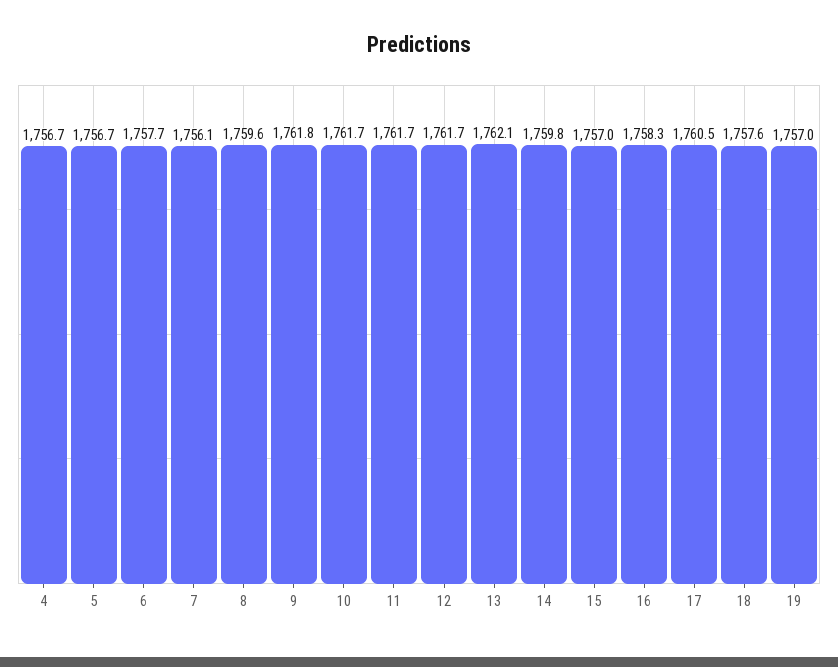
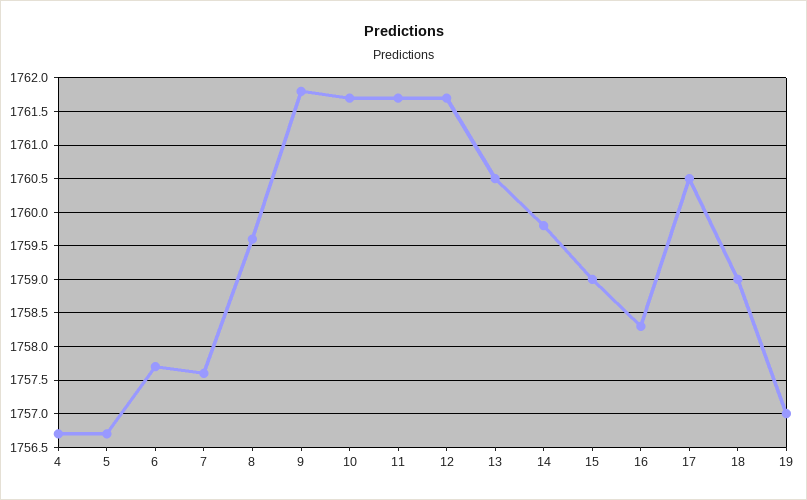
  {
    "4": 1756.7,
    "5": 1756.7,
    "6": 1757.7,
-   "7": 1756.1,
+   "7": 1757.6,
    "8": 1759.6,
    "9": 1761.8,
    "10": 1761.7,
    "11": 1761.7,
    "12": 1761.7,
-   "13": 1762.1,
+   "13": 1760.5,
    "14": 1759.8,
-   "15": 1757,
+   "15": 1759,
    "16": 1758.3,
    "17": 1760.5,
-   "18": 1757.6,
+   "18": 1759,
    "19": 1757
  }

